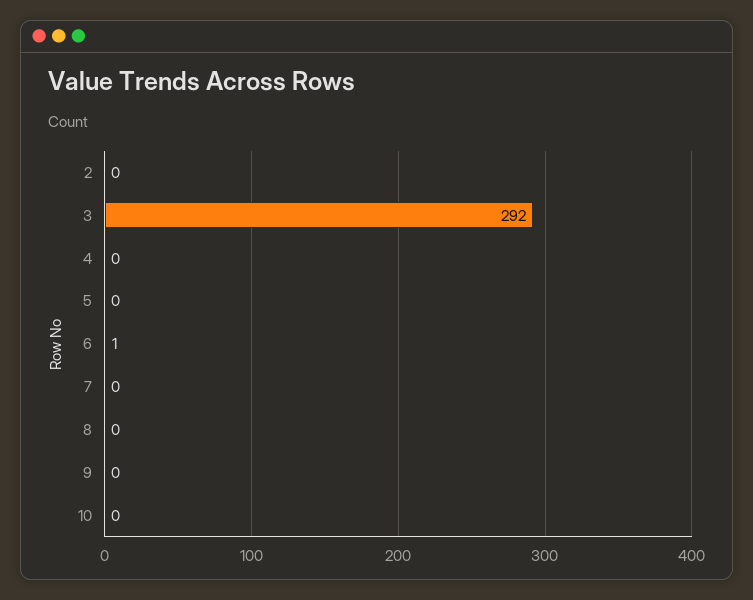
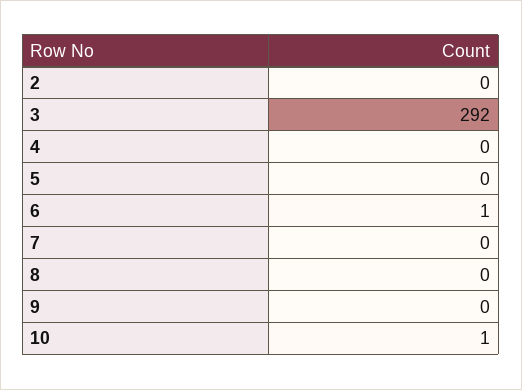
  {
    "2": 0,
    "3": 292,
    "4": 0,
    "5": 0,
    "6": 1,
    "7": 0,
    "8": 0,
    "9": 0,
-   "10": 0
+   "10": 1
  }

